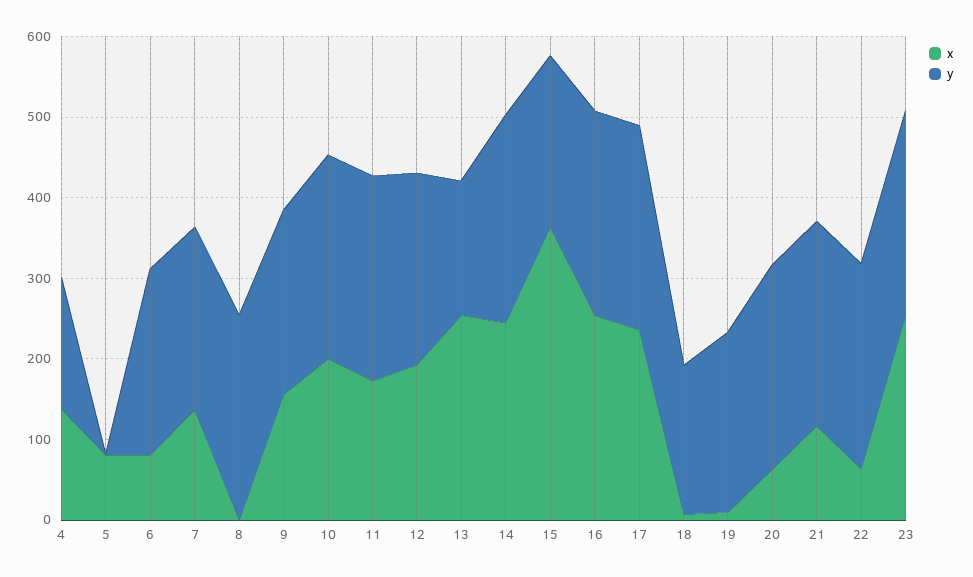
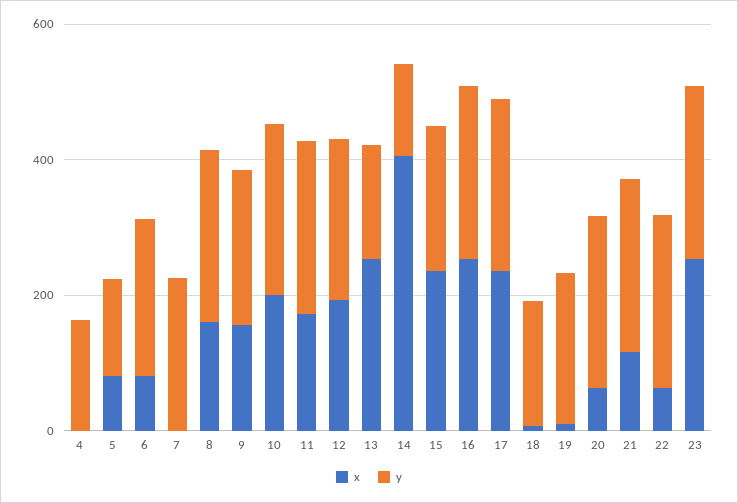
  {
    "x": {
-     "4": 140,
+     "4": 0,
      "5": 80,
      "6": 80,
-     "7": 140,
+     "7": 0,
-     "8": 0,
+     "8": 150,
      "9": 160,
      "10": 200,
      "11": 180,
      "12": 200,
      "13": 260,
-     "14": 240,
+     "14": 400,
-     "15": 360,
+     "15": 250,
      "16": 260,
      "17": 240,
      "18": 0,
      "19": 20,
      "20": 60,
      "21": 120,
      "22": 60,
      "23": 260
    },
    "y": {
      "4": 160,
-     "5": 0,
+     "5": 150,
      "6": 240,
      "7": 220,
      "8": 260,
      "9": 220,
      "10": 260,
      "11": 260,
      "12": 240,
      "13": 160,
-     "14": 260,
+     "14": 150,
      "15": 220,
      "16": 260,
      "17": 260,
      "18": 180,
      "19": 220,
      "20": 260,
      "21": 260,
      "22": 260,
      "23": 260
    }
  }

